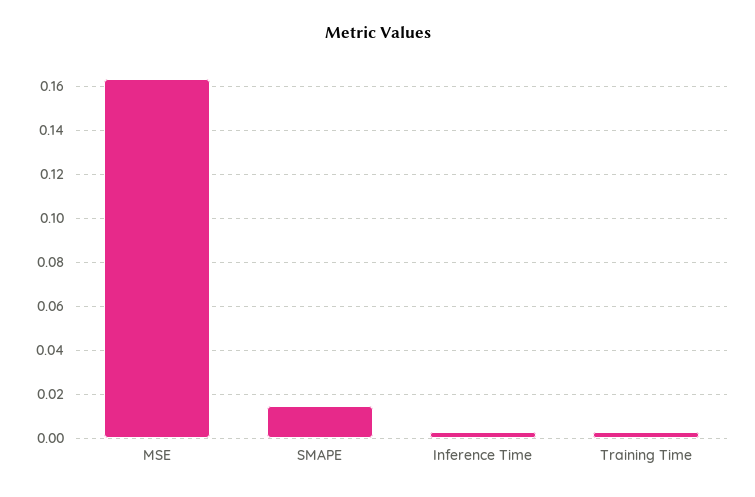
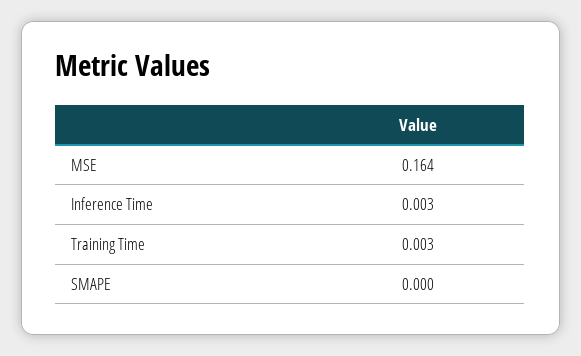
  {
    "MSE": 0.164,
-   "SMAPE": 0.015,
+   "SMAPE": 0,
    "Inference Time": 0.003,
    "Training Time": 0.003
  }

